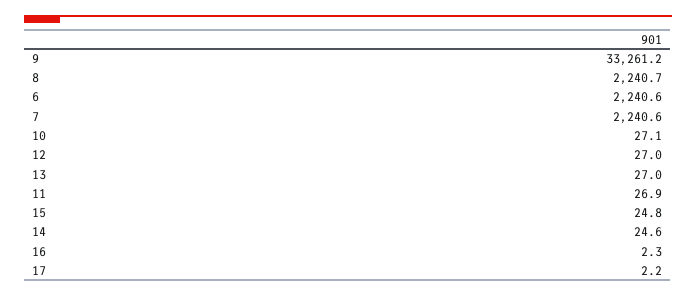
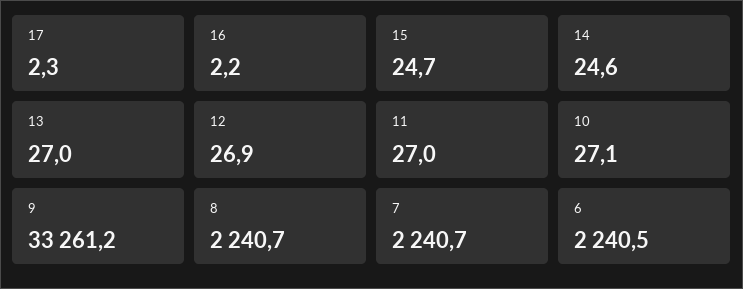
  {
    "9": 33261.2,
    "8": 2240.7,
-   "6": 2240.6,
+   "6": 2240.5,
-   "7": 2240.6,
+   "7": 2240.7,
    "10": 27.1,
-   "12": 27,
+   "12": 26.9,
    "13": 27,
-   "11": 26.9,
+   "11": 27,
-   "15": 24.8,
+   "15": 24.7,
    "14": 24.6,
-   "16": 2.3,
+   "16": 2.2,
-   "17": 2.2
+   "17": 2.3
  }

